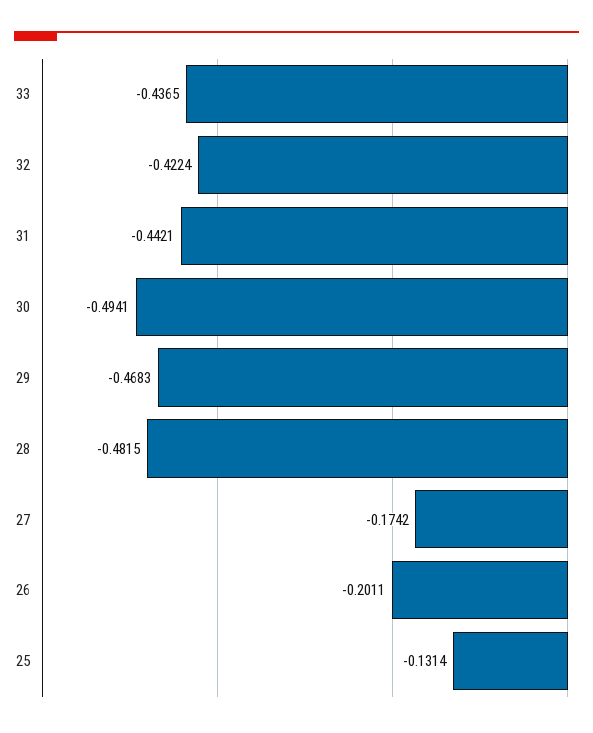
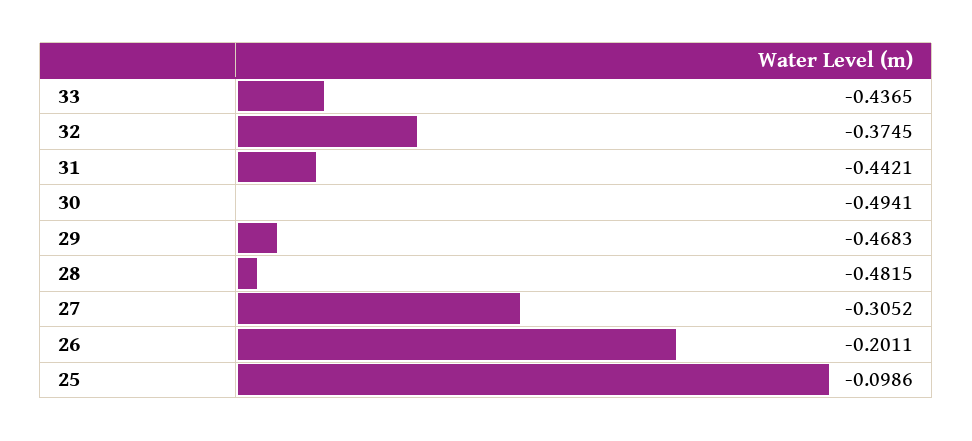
  {
    "33": -0.4365,
-   "32": -0.4224,
+   "32": -0.3745,
    "31": -0.4421,
    "30": -0.4941,
    "29": -0.4683,
    "28": -0.4815,
-   "27": -0.1742,
+   "27": -0.3052,
    "26": -0.2011,
-   "25": -0.1314
+   "25": -0.0986
  }

